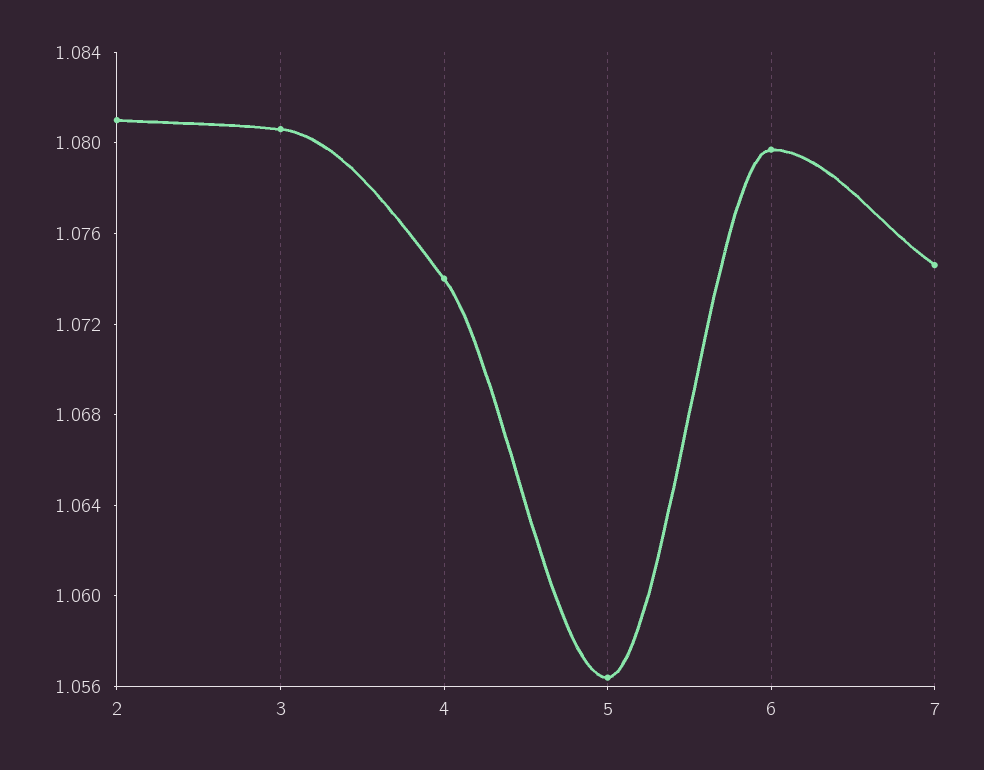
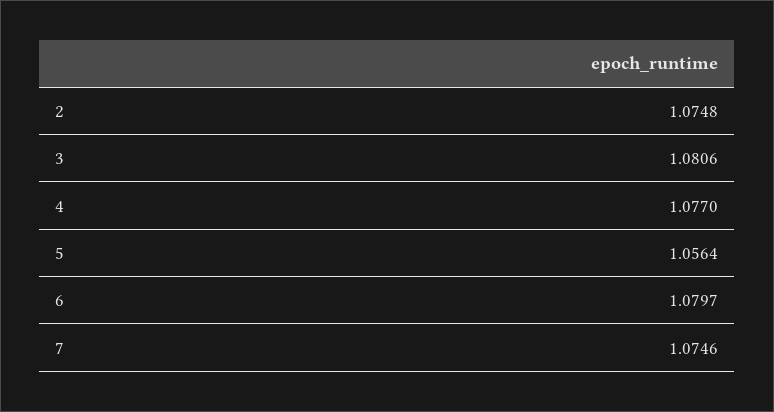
  {
-   "2": 1.081,
+   "2": 1.0748,
    "3": 1.0806,
-   "4": 1.074,
+   "4": 1.077,
    "5": 1.0564,
    "6": 1.0797,
    "7": 1.0746
  }

